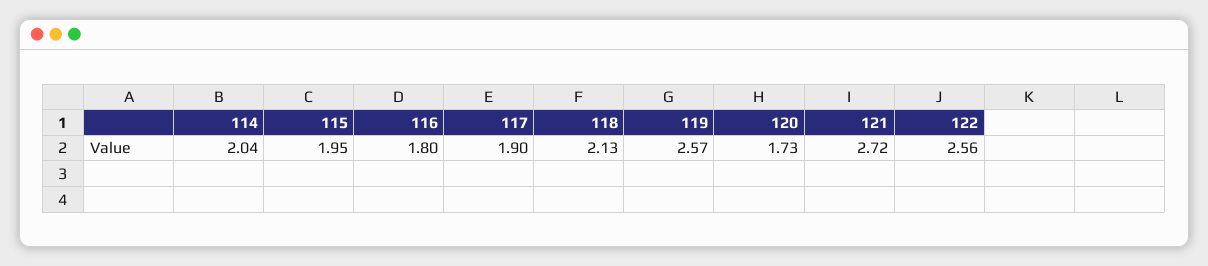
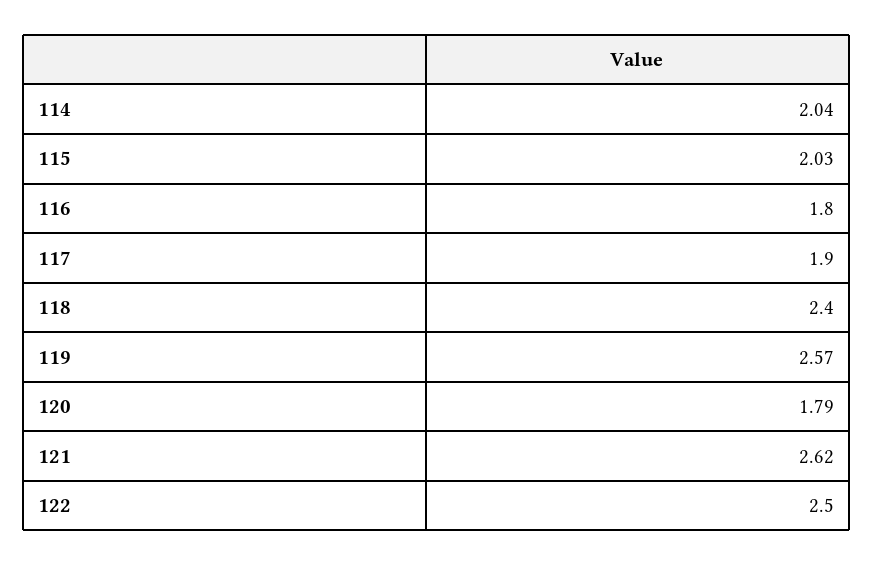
  {
    "114": 2.04,
-   "115": 1.95,
+   "115": 2.03,
    "116": 1.8,
    "117": 1.9,
-   "118": 2.13,
+   "118": 2.4,
    "119": 2.57,
-   "120": 1.73,
+   "120": 1.79,
-   "121": 2.72,
+   "121": 2.62,
-   "122": 2.56
+   "122": 2.5
  }

